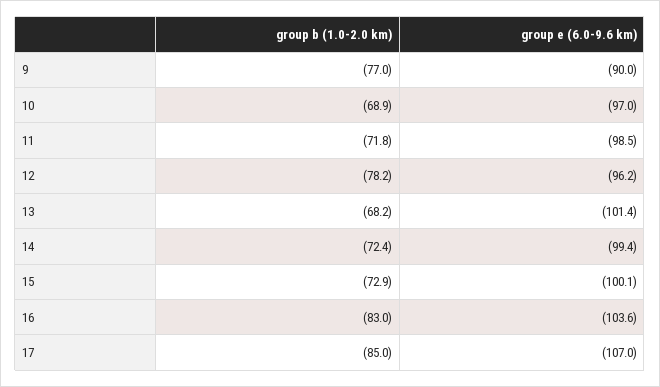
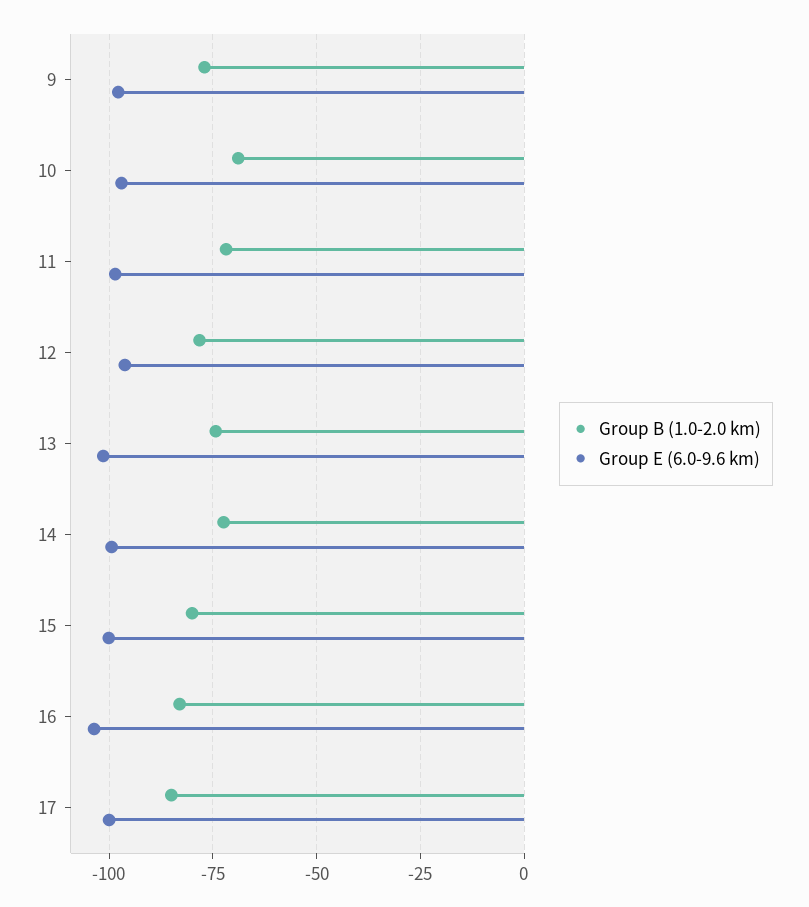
  {
    "group b (1.0-2.0 km)": {
      "9": -77,
      "10": -68.9,
      "11": -71.8,
      "12": -78.2,
-     "13": -68.2,
+     "13": -75,
      "14": -72.4,
-     "15": -72.9,
+     "15": -80,
      "16": -83,
      "17": -85
    },
    "group e (6.0-9.6 km)": {
-     "9": -90,
+     "9": -97.5,
      "10": -97,
      "11": -98.5,
      "12": -96.2,
      "13": -101.4,
      "14": -99.4,
      "15": -100.1,
      "16": -103.6,
-     "17": -107
+     "17": -100
    }
  }

